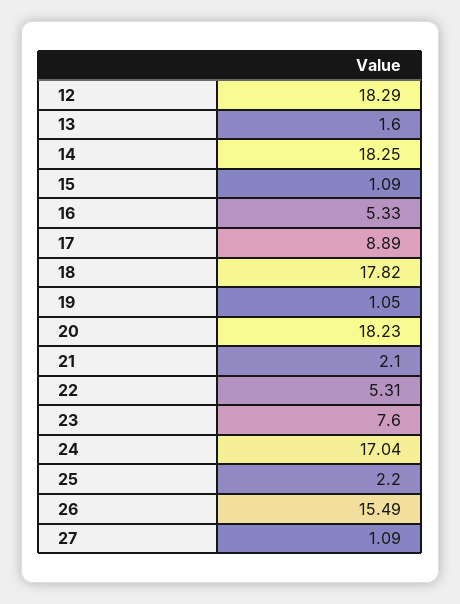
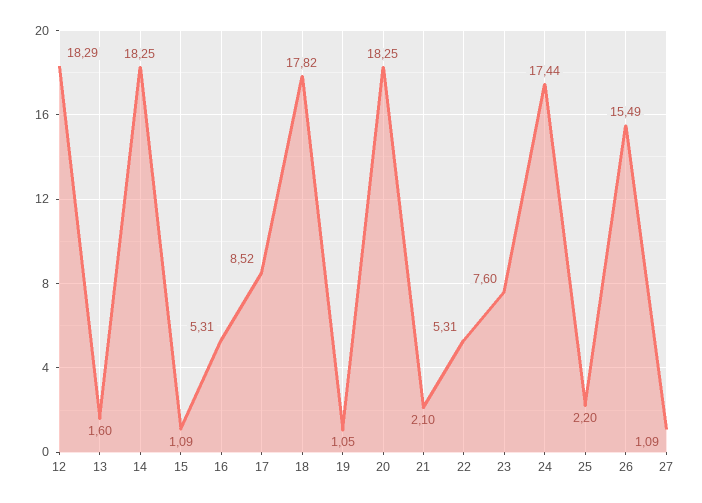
  {
    "12": 18.29,
    "13": 1.6,
    "14": 18.25,
    "15": 1.09,
-   "16": 5.33,
+   "16": 5.31,
-   "17": 8.89,
+   "17": 8.52,
    "18": 17.82,
    "19": 1.05,
-   "20": 18.23,
+   "20": 18.25,
    "21": 2.1,
    "22": 5.31,
    "23": 7.6,
-   "24": 17.04,
+   "24": 17.44,
    "25": 2.2,
    "26": 15.49,
    "27": 1.09
  }

